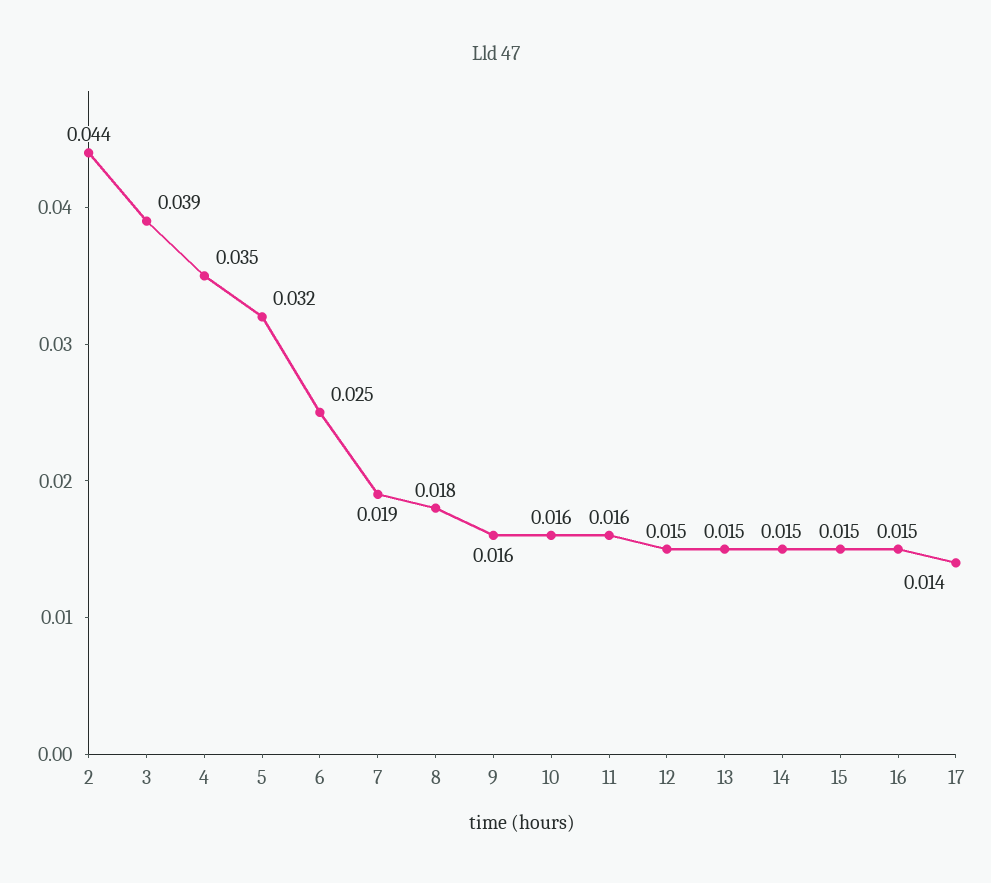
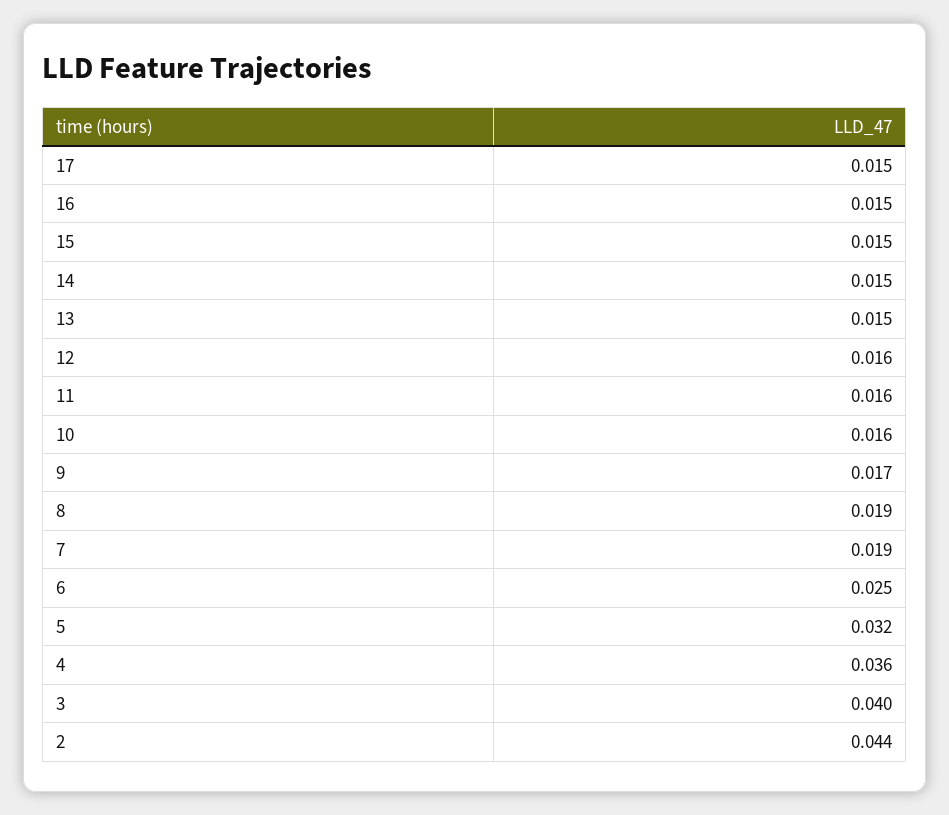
  {
    "2": 0.044,
-   "3": 0.039,
+   "3": 0.04,
-   "4": 0.035,
+   "4": 0.036,
    "5": 0.032,
    "6": 0.025,
    "7": 0.019,
-   "8": 0.018,
+   "8": 0.019,
-   "9": 0.016,
+   "9": 0.017,
    "10": 0.016,
    "11": 0.016,
-   "12": 0.015,
+   "12": 0.016,
    "13": 0.015,
    "14": 0.015,
    "15": 0.015,
    "16": 0.015,
-   "17": 0.014
+   "17": 0.015
  }

